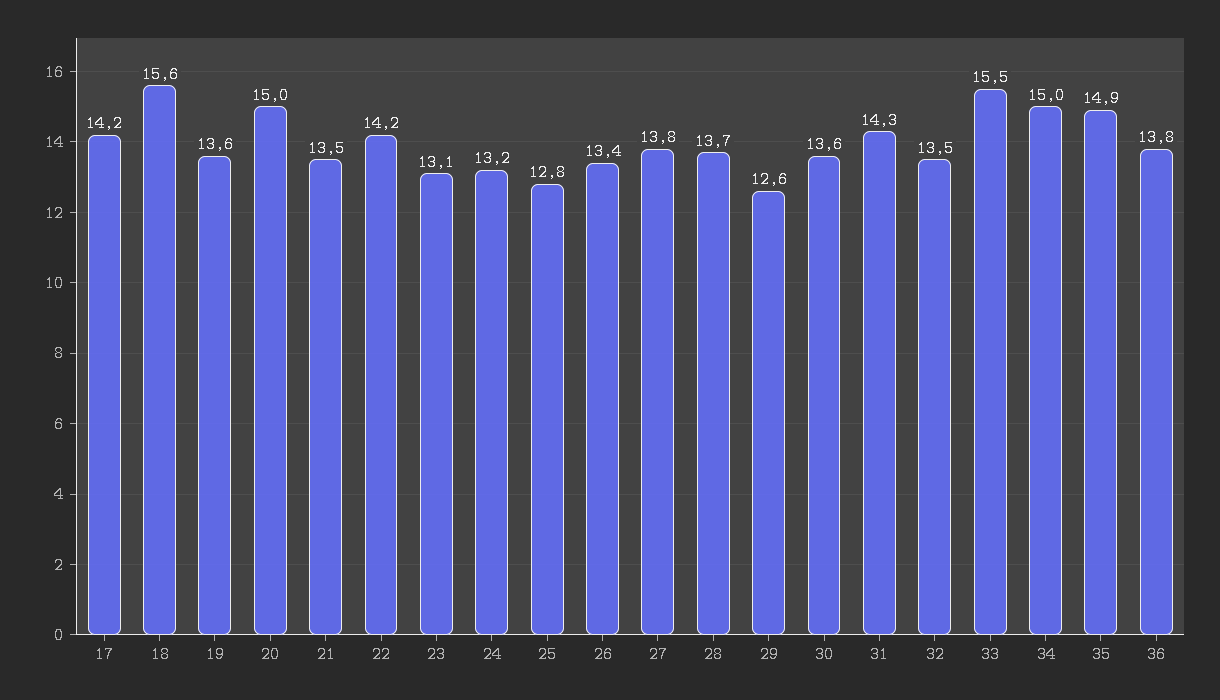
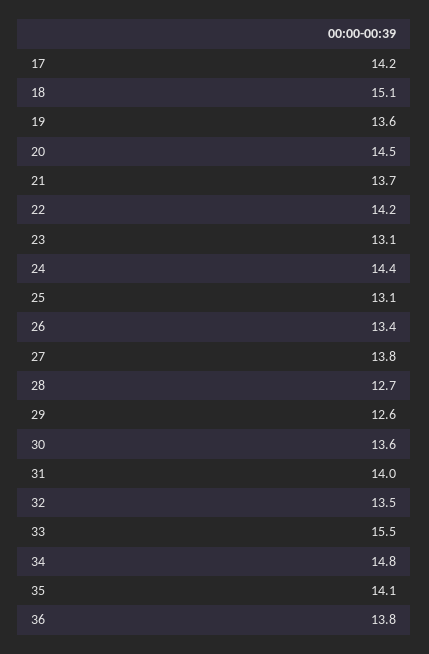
  {
    "17": 14.2,
-   "18": 15.6,
+   "18": 15.1,
    "19": 13.6,
-   "20": 15,
+   "20": 14.5,
-   "21": 13.5,
+   "21": 13.7,
    "22": 14.2,
    "23": 13.1,
-   "24": 13.2,
+   "24": 14.4,
-   "25": 12.8,
+   "25": 13.1,
    "26": 13.4,
    "27": 13.8,
-   "28": 13.7,
+   "28": 12.7,
    "29": 12.6,
    "30": 13.6,
-   "31": 14.3,
+   "31": 14,
    "32": 13.5,
    "33": 15.5,
-   "34": 15,
+   "34": 14.8,
-   "35": 14.9,
+   "35": 14.1,
    "36": 13.8
  }

